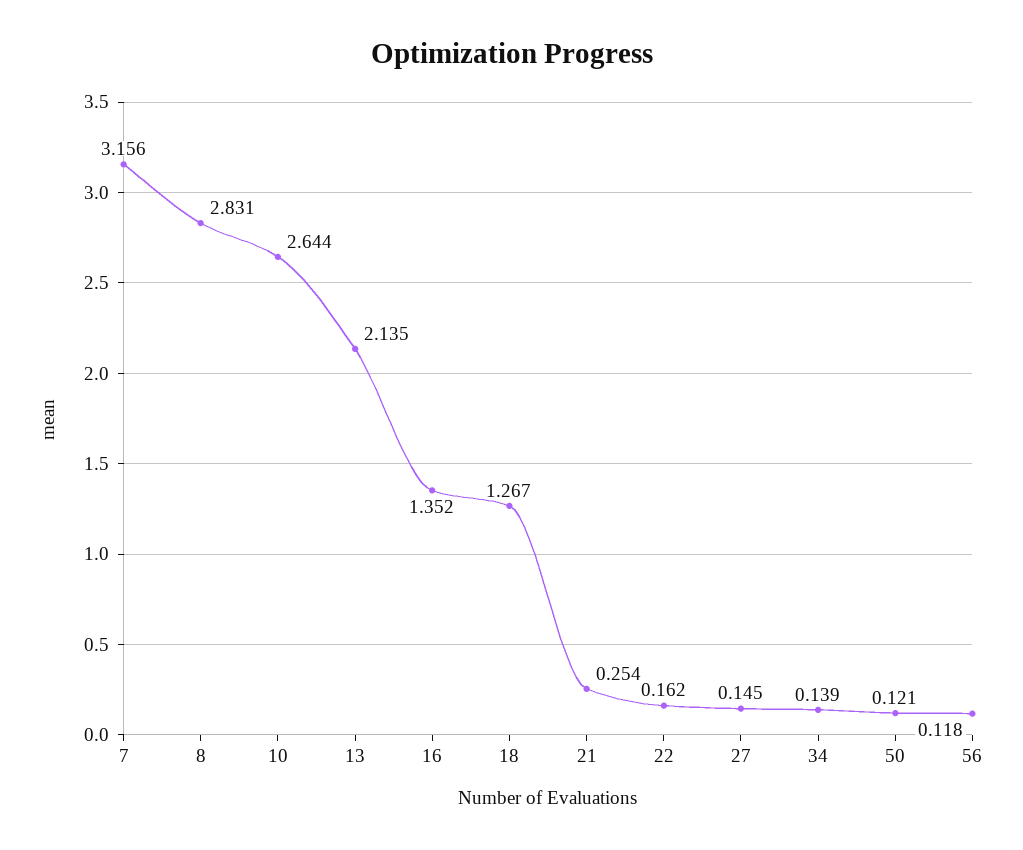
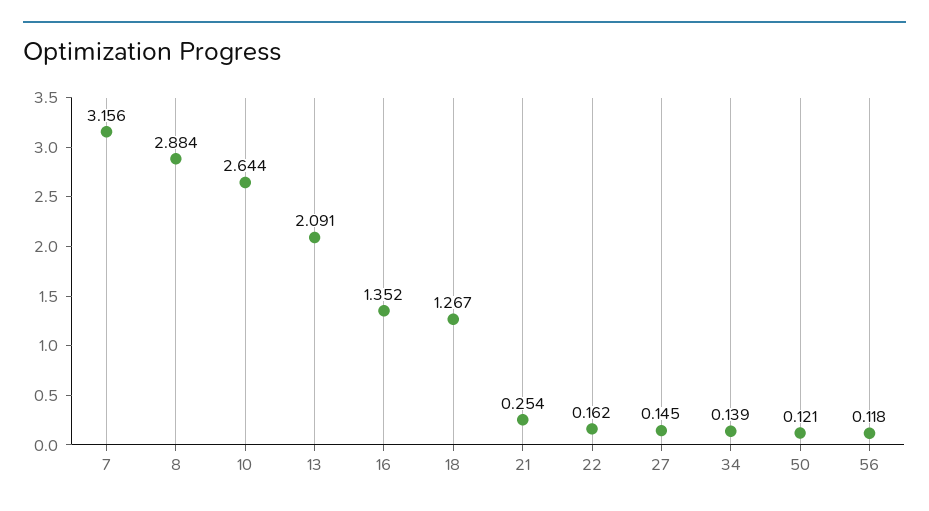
  {
    "7": 3.156,
-   "8": 2.831,
+   "8": 2.884,
    "10": 2.644,
-   "13": 2.135,
+   "13": 2.091,
    "16": 1.352,
    "18": 1.267,
    "21": 0.254,
    "22": 0.162,
    "27": 0.145,
    "34": 0.139,
    "50": 0.121,
    "56": 0.118
  }

